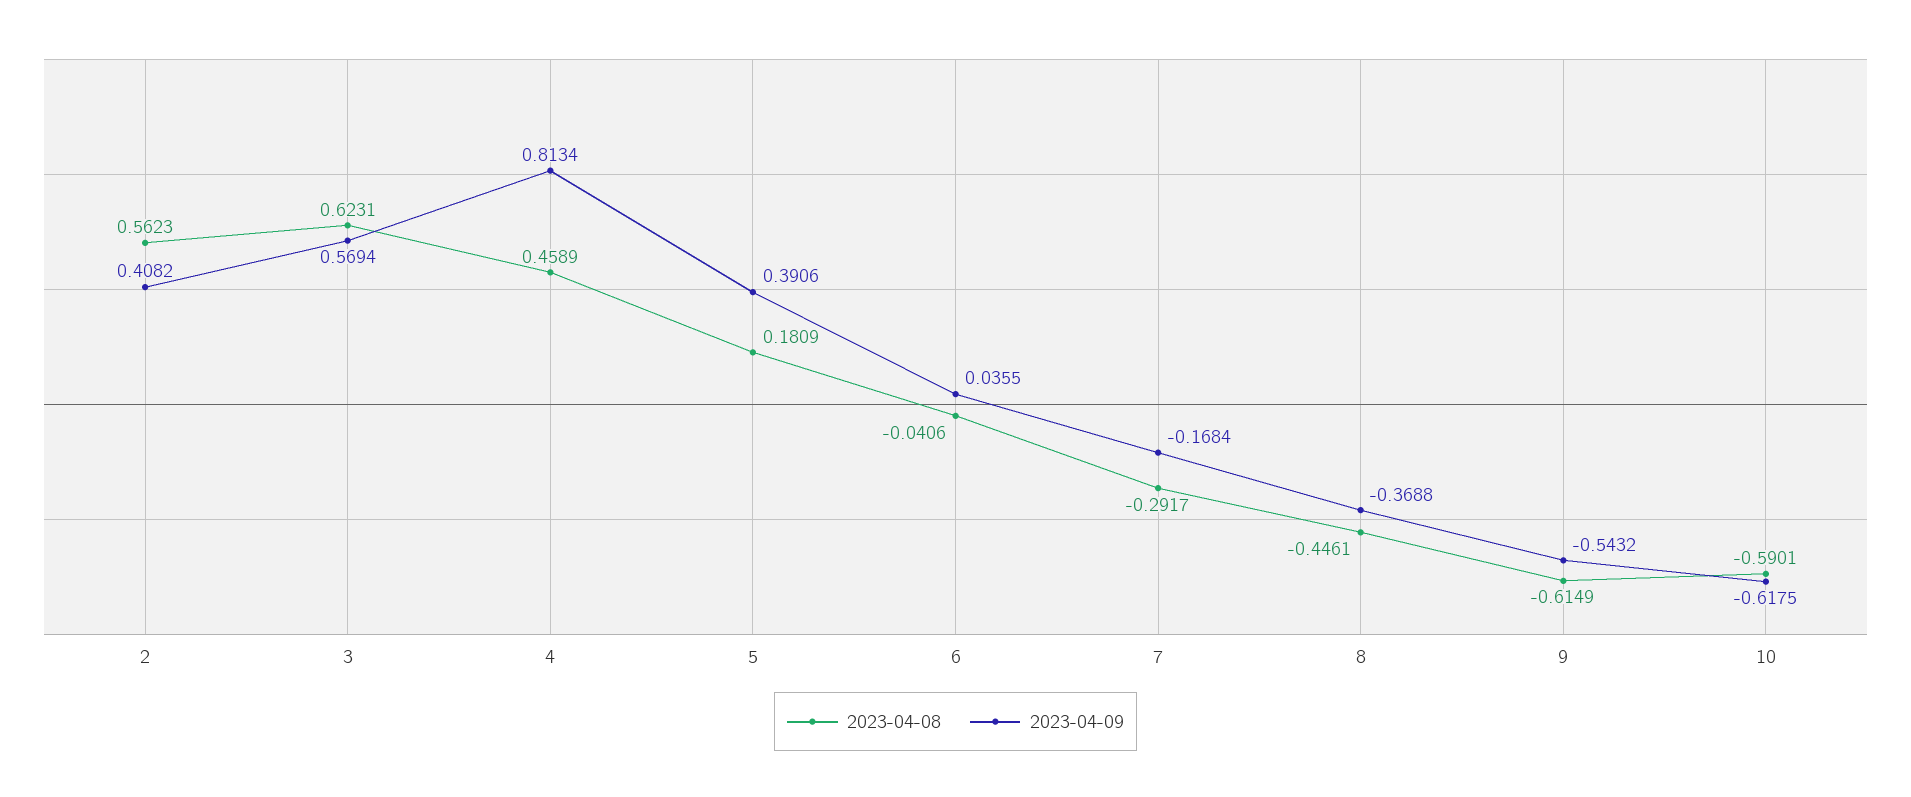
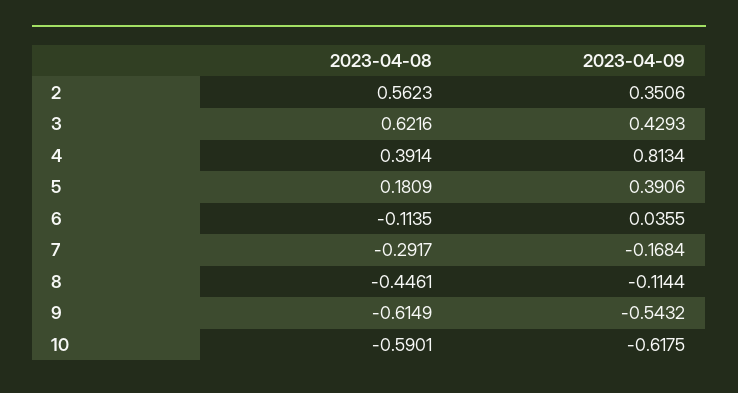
  {
    "2023-04-08": {
      "2": 0.5623,
-     "3": 0.6231,
+     "3": 0.6216,
-     "4": 0.4589,
+     "4": 0.3914,
      "5": 0.1809,
-     "6": -0.0406,
+     "6": -0.1135,
      "7": -0.2917,
      "8": -0.4461,
      "9": -0.6149,
      "10": -0.5901
    },
    "2023-04-09": {
-     "2": 0.4082,
+     "2": 0.3506,
-     "3": 0.5694,
+     "3": 0.4293,
      "4": 0.8134,
      "5": 0.3906,
      "6": 0.0355,
      "7": -0.1684,
-     "8": -0.3688,
+     "8": -0.1144,
      "9": -0.5432,
      "10": -0.6175
    }
  }

